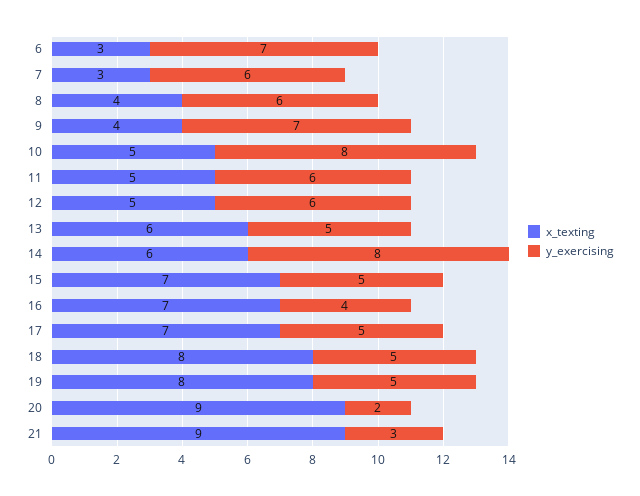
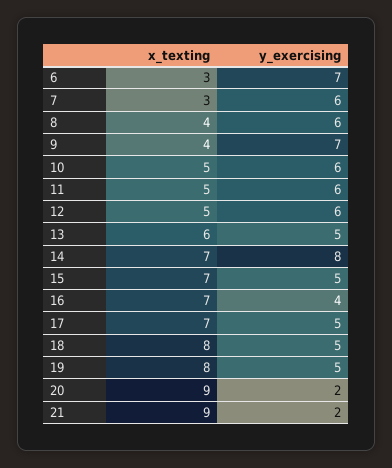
  {
    "x_texting": {
      "6": 3,
      "7": 3,
      "8": 4,
      "9": 4,
      "10": 5,
      "11": 5,
      "12": 5,
      "13": 6,
-     "14": 6,
+     "14": 7,
      "15": 7,
      "16": 7,
      "17": 7,
      "18": 8,
      "19": 8,
      "20": 9,
      "21": 9
    },
    "y_exercising": {
      "6": 7,
      "7": 6,
      "8": 6,
      "9": 7,
-     "10": 8,
+     "10": 6,
      "11": 6,
      "12": 6,
      "13": 5,
      "14": 8,
      "15": 5,
      "16": 4,
      "17": 5,
      "18": 5,
      "19": 5,
      "20": 2,
-     "21": 3
+     "21": 2
    }
  }

